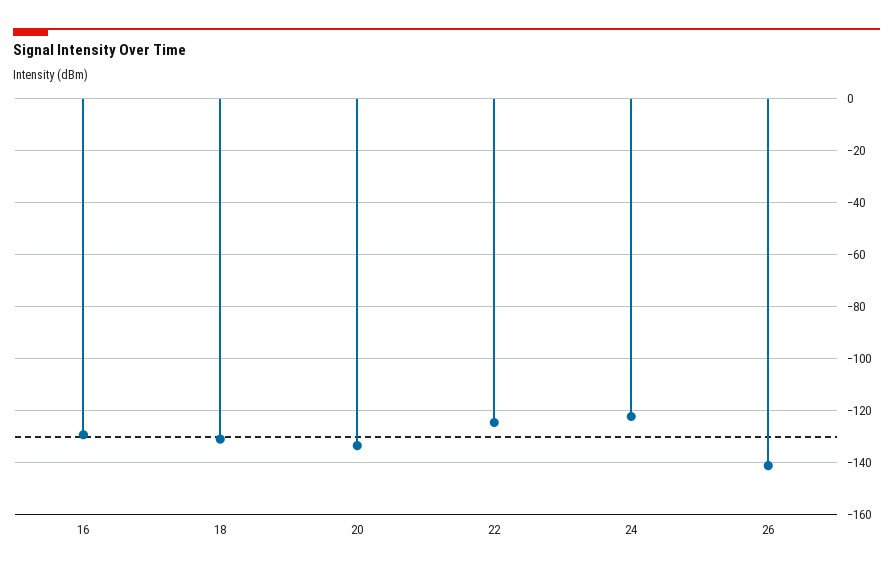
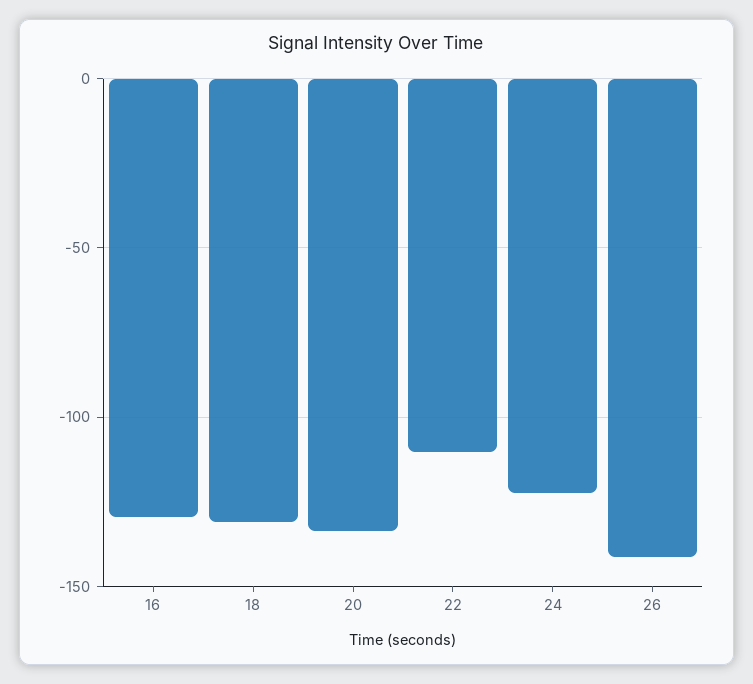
  {
    "16": -130,
    "18": -130,
    "20": -132.5,
-   "22": -125,
+   "22": -110,
    "24": -122.5,
    "26": -142.5
  }

